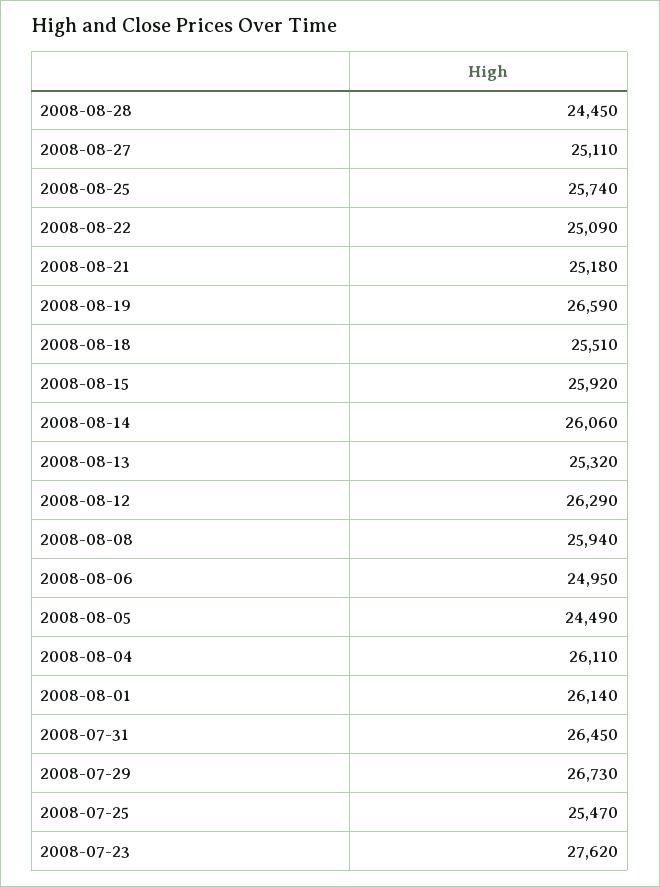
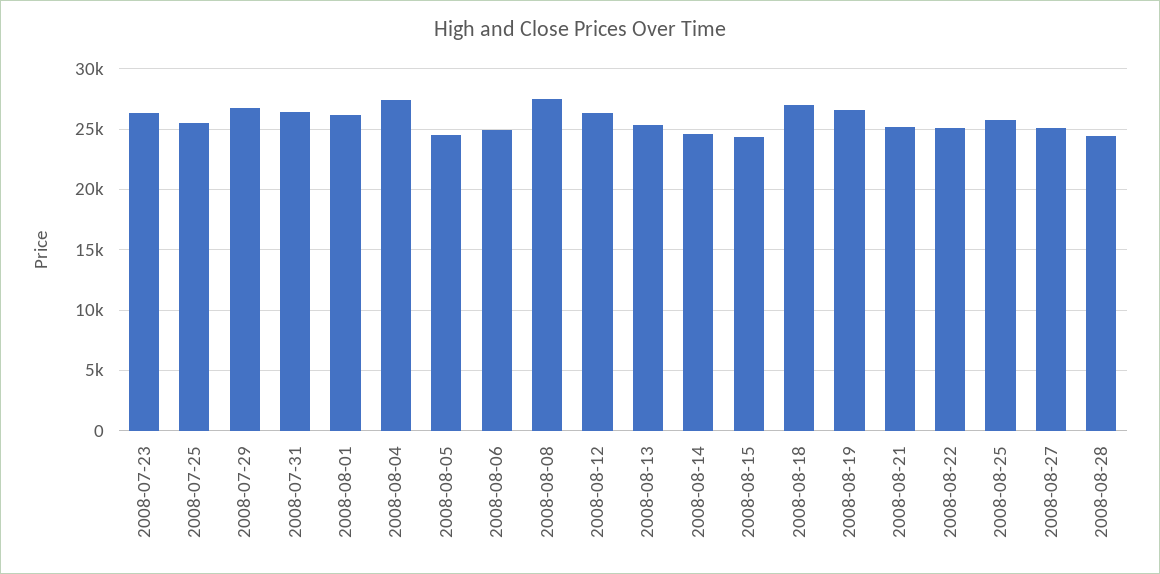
  {
    "2008-08-28": 24450,
    "2008-08-27": 25110,
    "2008-08-25": 25740,
    "2008-08-22": 25090,
    "2008-08-21": 25180,
    "2008-08-19": 26590,
-   "2008-08-18": 25510,
+   "2008-08-18": 27000,
-   "2008-08-15": 25920,
+   "2008-08-15": 24500,
-   "2008-08-14": 26060,
+   "2008-08-14": 24500,
    "2008-08-13": 25320,
    "2008-08-12": 26290,
-   "2008-08-08": 25940,
+   "2008-08-08": 27500,
    "2008-08-06": 24950,
    "2008-08-05": 24490,
-   "2008-08-04": 26110,
+   "2008-08-04": 27500,
    "2008-08-01": 26140,
    "2008-07-31": 26450,
    "2008-07-29": 26730,
    "2008-07-25": 25470,
-   "2008-07-23": 27620
+   "2008-07-23": 26500
  }

